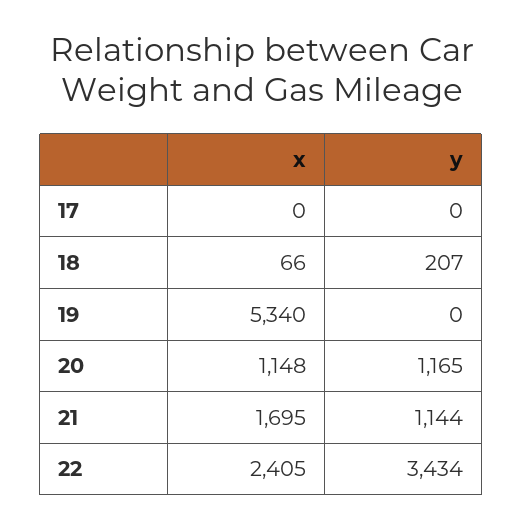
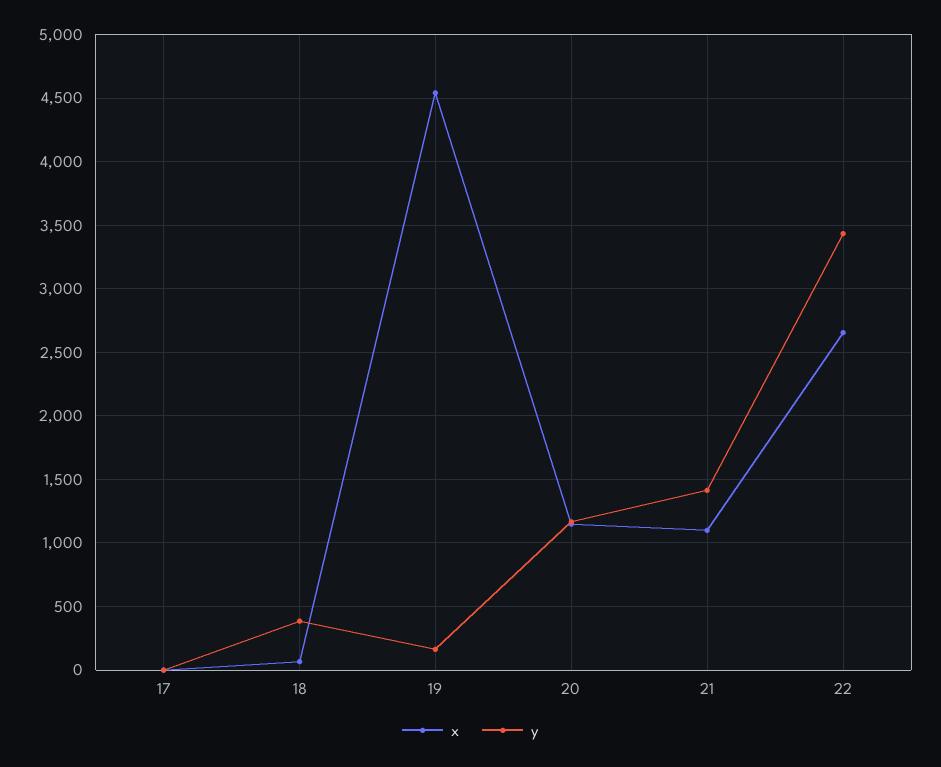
  {
    "x": {
      "17": 0,
      "18": 66,
-     "19": 5340,
+     "19": 4550,
      "20": 1148,
-     "21": 1695,
+     "21": 1100,
-     "22": 2405
+     "22": 2650
    },
    "y": {
      "17": 0,
-     "18": 207,
+     "18": 400,
-     "19": 0,
+     "19": 150,
      "20": 1165,
-     "21": 1144,
+     "21": 1400,
      "22": 3434
    }
  }

